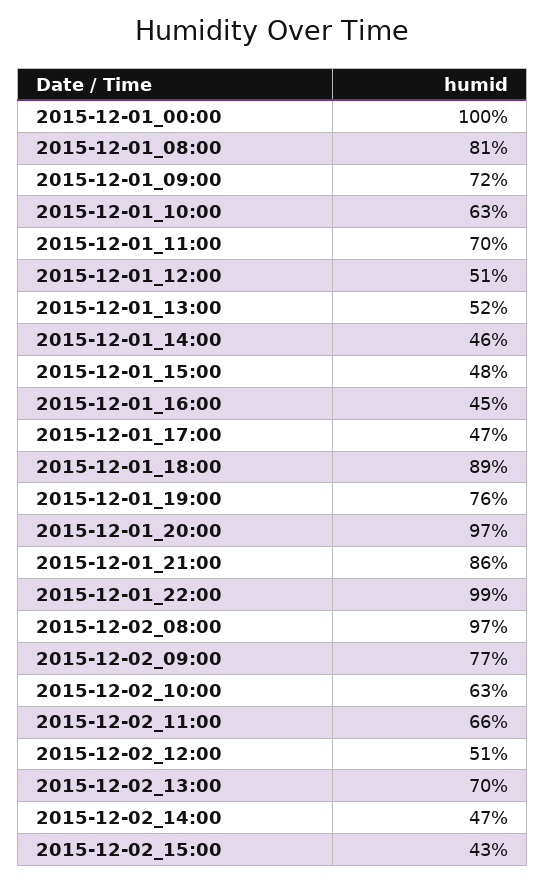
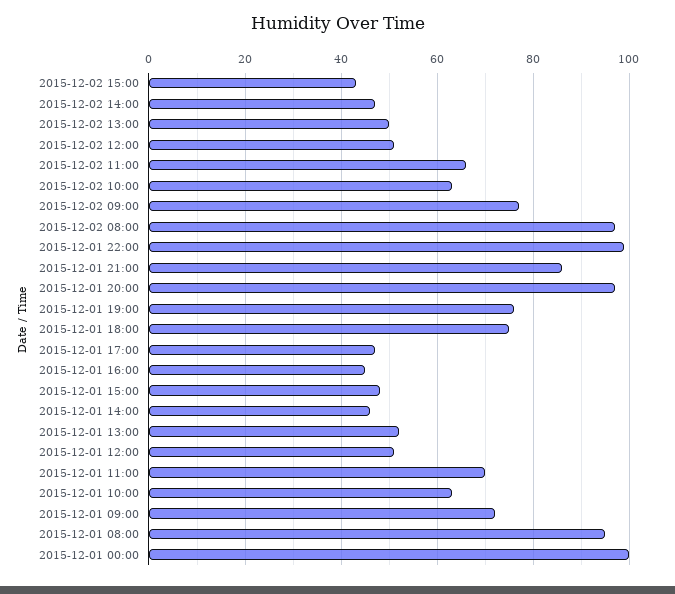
  {
    "2015-12-01_00:00": 100,
-   "2015-12-01_08:00": 81,
+   "2015-12-01_08:00": 95,
    "2015-12-01_09:00": 72,
    "2015-12-01_10:00": 63,
    "2015-12-01_11:00": 70,
    "2015-12-01_12:00": 51,
    "2015-12-01_13:00": 52,
    "2015-12-01_14:00": 46,
    "2015-12-01_15:00": 48,
    "2015-12-01_16:00": 45,
    "2015-12-01_17:00": 47,
-   "2015-12-01_18:00": 89,
+   "2015-12-01_18:00": 75,
    "2015-12-01_19:00": 76,
    "2015-12-01_20:00": 97,
    "2015-12-01_21:00": 86,
    "2015-12-01_22:00": 99,
    "2015-12-02_08:00": 97,
    "2015-12-02_09:00": 77,
    "2015-12-02_10:00": 63,
    "2015-12-02_11:00": 66,
    "2015-12-02_12:00": 51,
-   "2015-12-02_13:00": 70,
+   "2015-12-02_13:00": 50,
    "2015-12-02_14:00": 47,
    "2015-12-02_15:00": 43
  }

